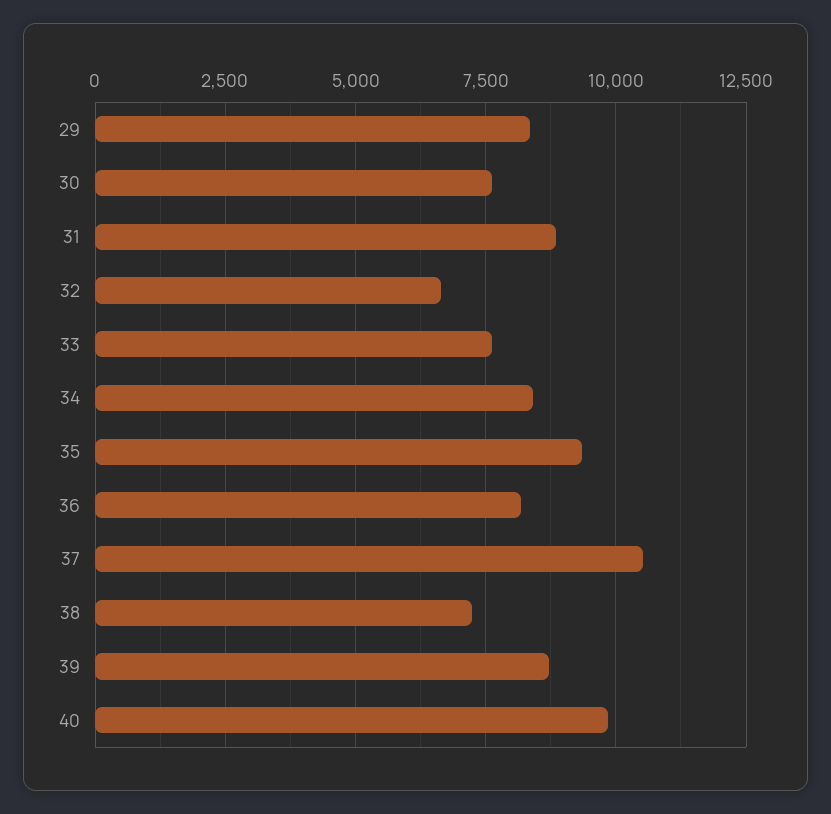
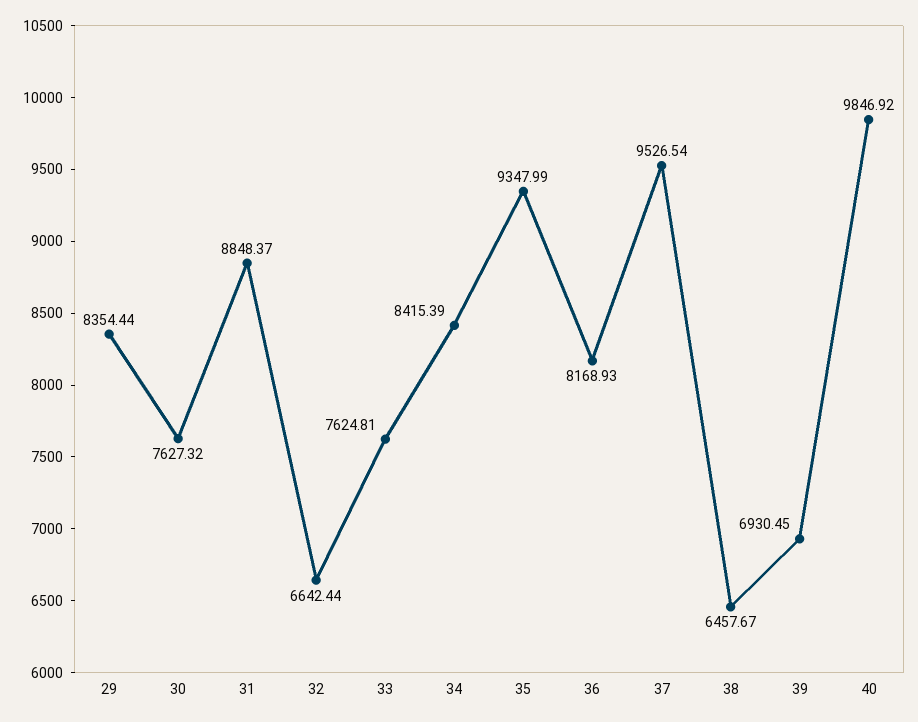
  {
    "29": 8354.44,
    "30": 7627.32,
    "31": 8848.37,
    "32": 6642.44,
    "33": 7624.81,
    "34": 8415.39,
    "35": 9347.99,
    "36": 8168.93,
-   "37": 10500,
+   "37": 9526.54,
-   "38": 7250,
+   "38": 6457.67,
-   "39": 8750,
+   "39": 6930.45,
    "40": 9846.92
  }

